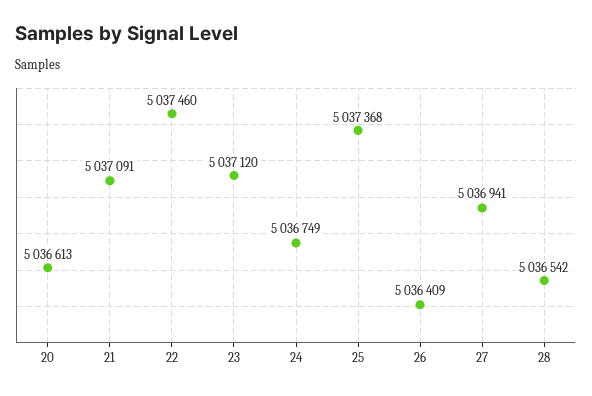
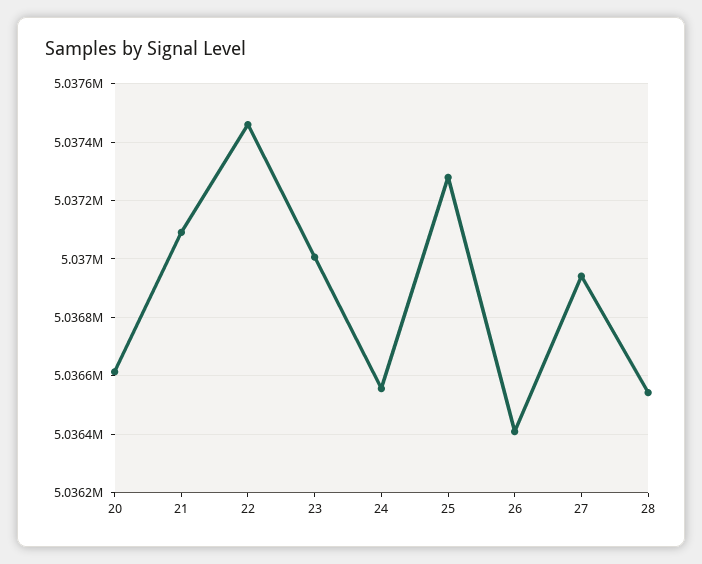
  {
    "20": 5036613,
    "21": 5037091,
    "22": 5037460,
-   "23": 5037120,
+   "23": 5037000,
-   "24": 5036749,
+   "24": 5036550,
-   "25": 5037368,
+   "25": 5037275,
    "26": 5036409,
    "27": 5036941,
    "28": 5036542
  }

